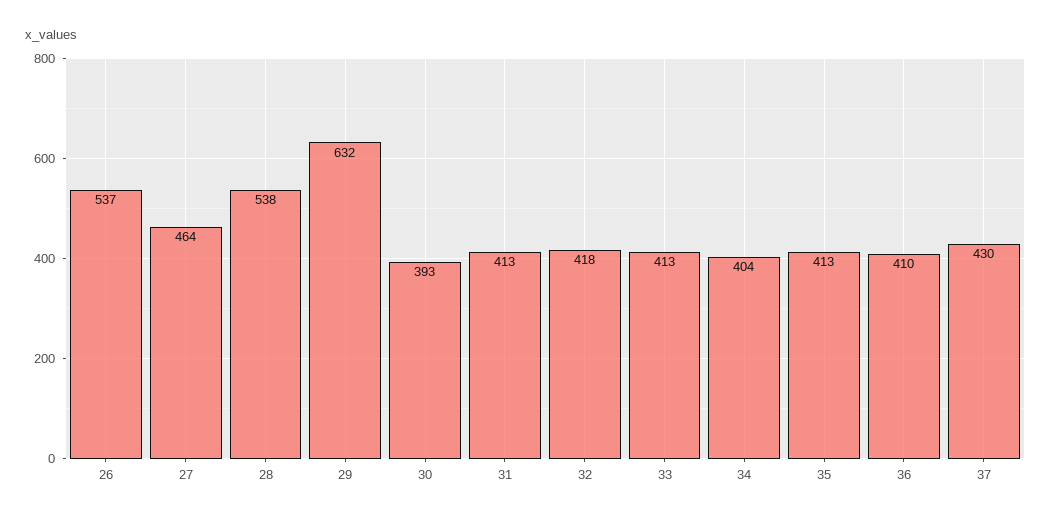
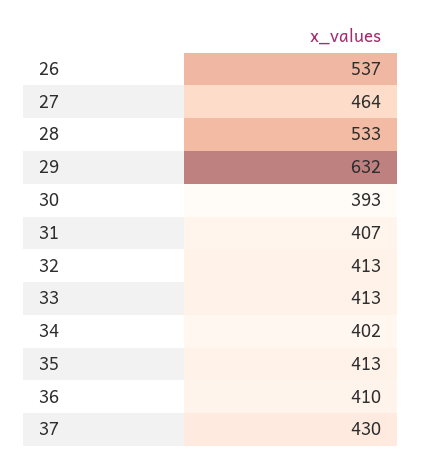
  {
    "26": 537,
    "27": 464,
-   "28": 538,
+   "28": 533,
    "29": 632,
    "30": 393,
-   "31": 413,
+   "31": 407,
-   "32": 418,
+   "32": 413,
    "33": 413,
-   "34": 404,
+   "34": 402,
    "35": 413,
    "36": 410,
    "37": 430
  }

